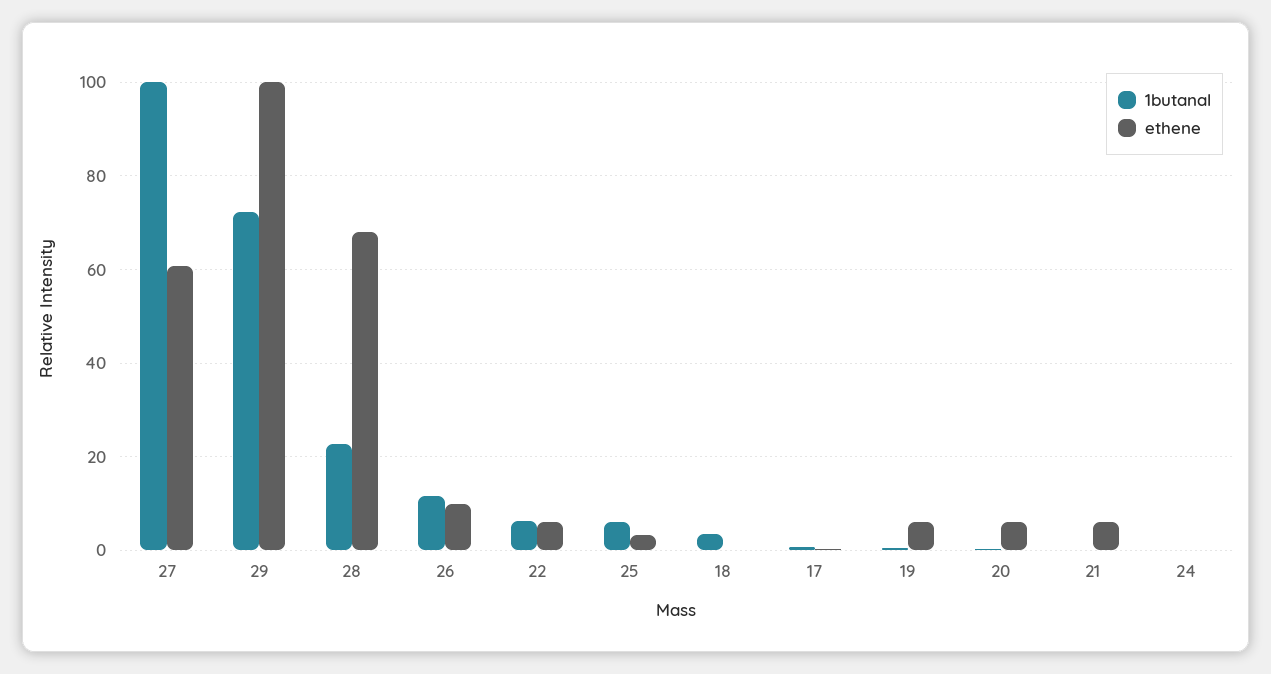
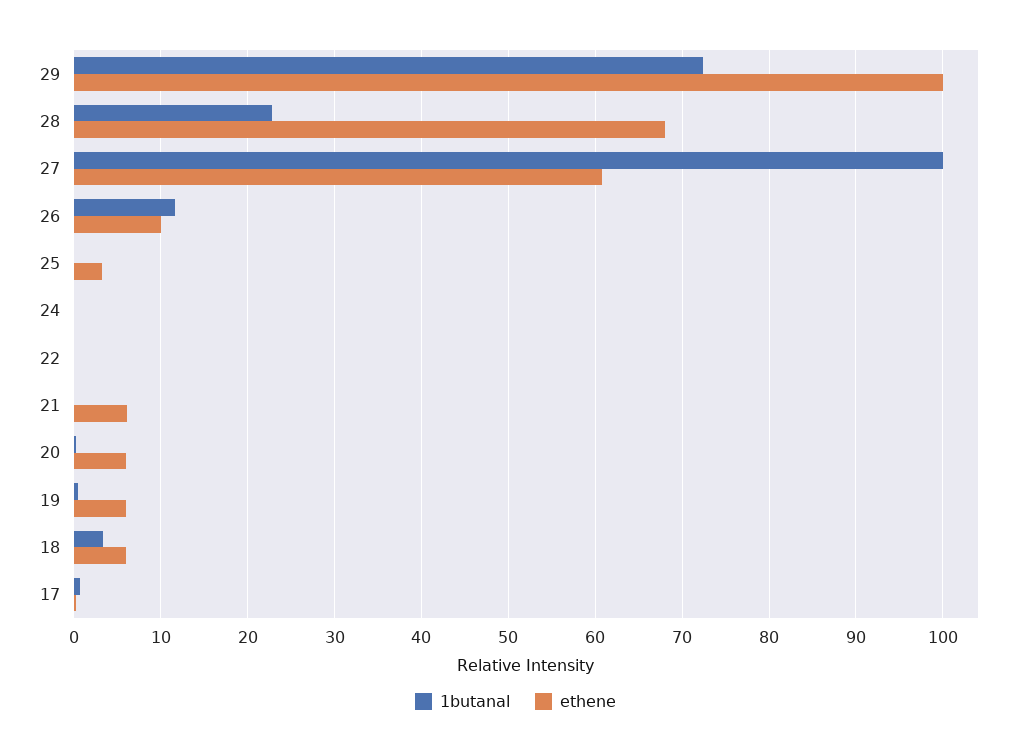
  {
    "1butanal": {
      "27": 100,
      "29": 72,
      "28": 23,
      "26": 12,
-     "22": 6,
+     "22": 0,
-     "25": 6,
+     "25": 0,
      "18": 3,
      "17": 1,
      "19": 1,
      "20": 0,
      "21": 0,
      "24": 0
    },
    "ethene": {
      "27": 61,
      "29": 100,
      "28": 68,
      "26": 10,
-     "22": 6,
+     "22": 0,
      "25": 3,
-     "18": 0,
+     "18": 6,
      "17": 0,
      "19": 6,
      "20": 6,
      "21": 6,
      "24": 0
    }
  }

